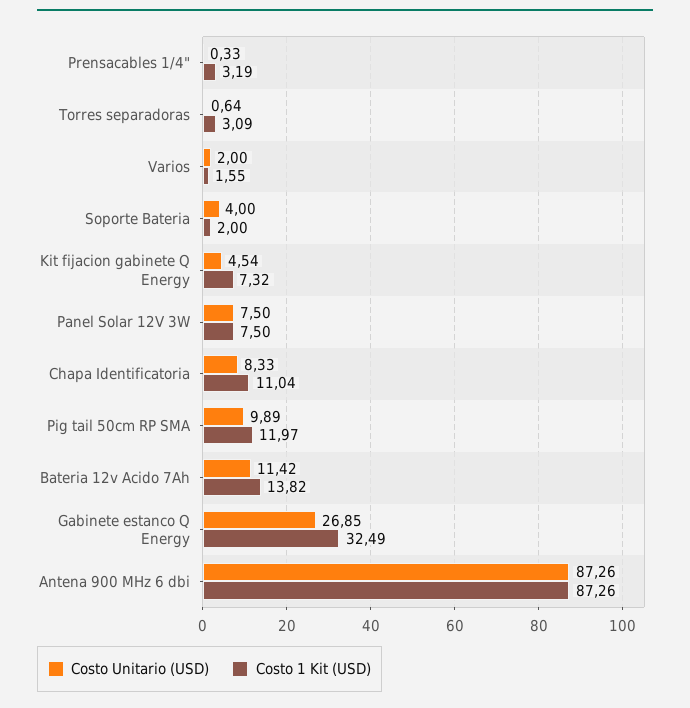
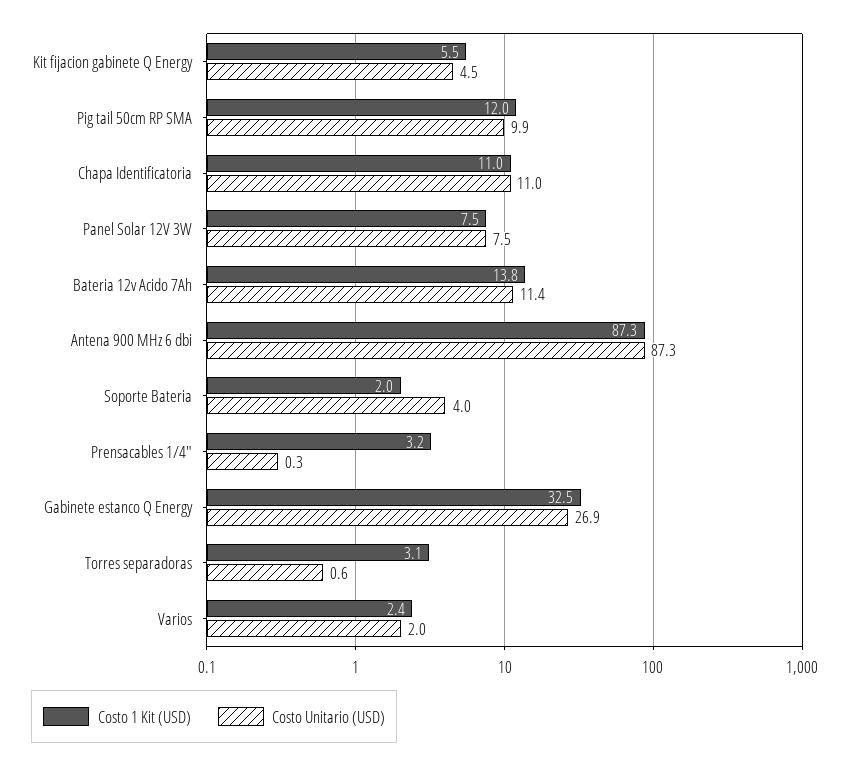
  {
    "Costo Unitario (USD)": {
      "Prensacables 1/4\"": 0.33,
      "Torres separadoras": 0.64,
      "Varios": 2,
      "Soporte Bateria": 4,
      "Kit fijacion gabinete Q Energy": 4.54,
      "Panel Solar 12V 3W": 7.5,
-     "Chapa Identificatoria": 8.33,
+     "Chapa Identificatoria": 11,
      "Pig tail 50cm RP SMA": 9.89,
      "Bateria 12v Acido 7Ah": 11.42,
      "Gabinete estanco Q Energy": 26.85,
      "Antena 900 MHz 6 dbi": 87.26
    },
    "Costo 1 Kit (USD)": {
      "Prensacables 1/4\"": 3.19,
      "Torres separadoras": 3.09,
-     "Varios": 1.55,
+     "Varios": 2.4,
      "Soporte Bateria": 2,
-     "Kit fijacion gabinete Q Energy": 7.32,
+     "Kit fijacion gabinete Q Energy": 5.5,
      "Panel Solar 12V 3W": 7.5,
      "Chapa Identificatoria": 11.04,
      "Pig tail 50cm RP SMA": 11.97,
      "Bateria 12v Acido 7Ah": 13.82,
      "Gabinete estanco Q Energy": 32.49,
      "Antena 900 MHz 6 dbi": 87.26
    }
  }

